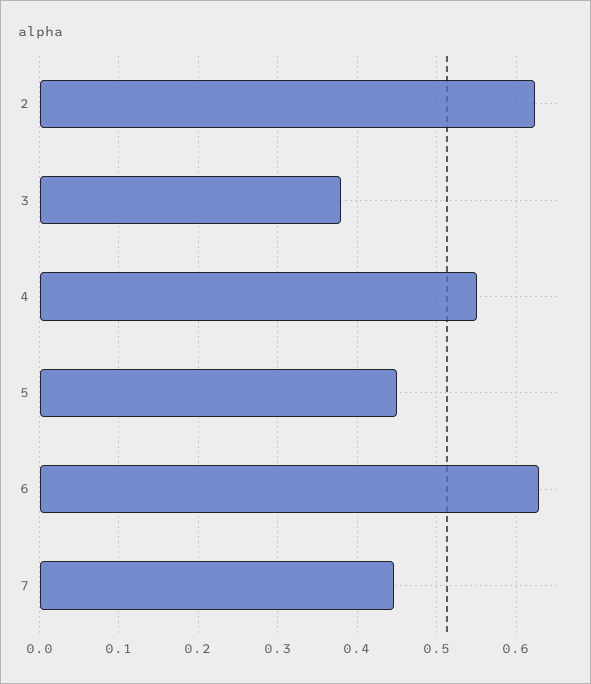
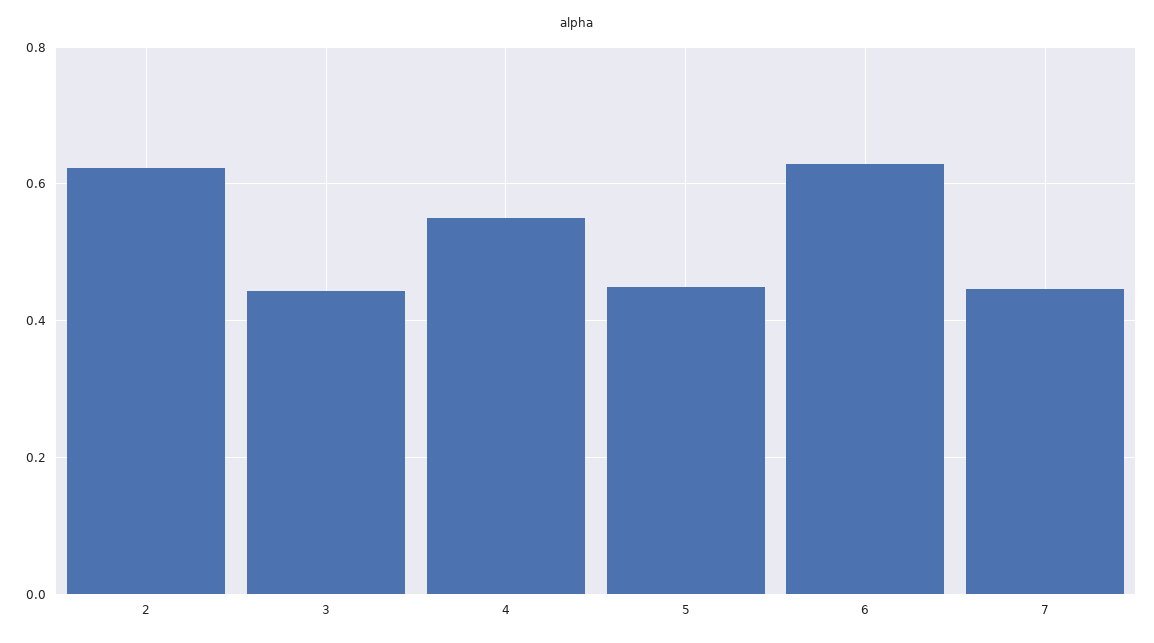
  {
    "2": 0.62,
-   "3": 0.38,
+   "3": 0.44,
    "4": 0.55,
    "5": 0.45,
    "6": 0.63,
    "7": 0.45
  }

